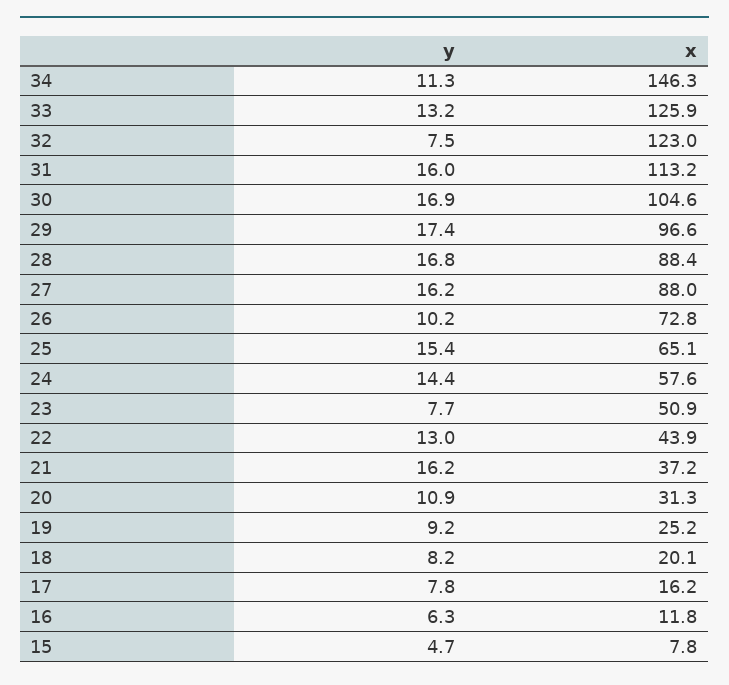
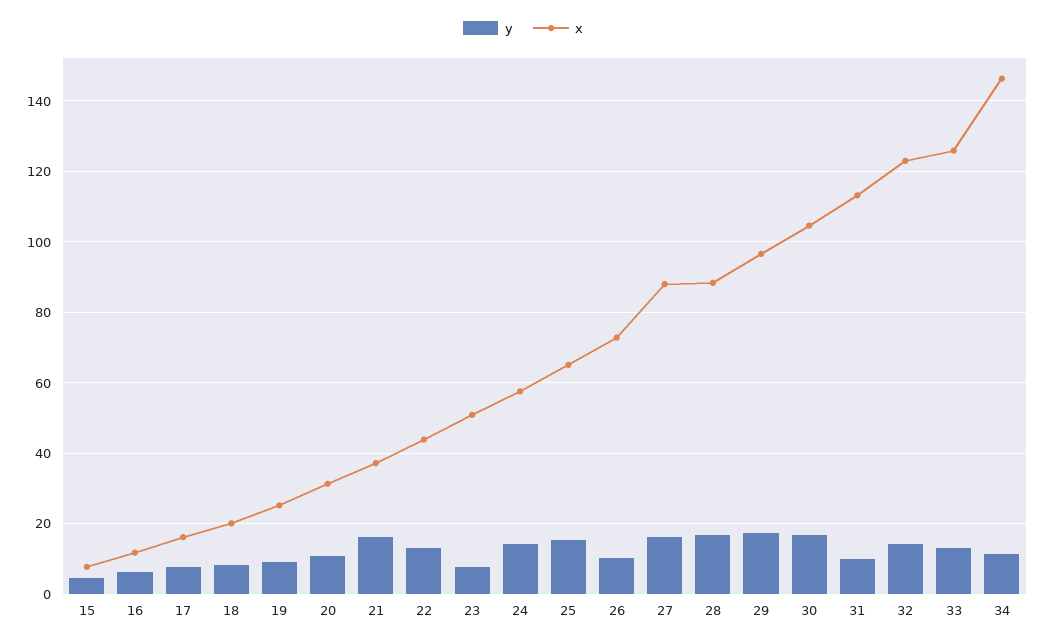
  {
    "y": {
      "34": 11.3,
      "33": 13.2,
-     "32": 7.5,
+     "32": 14,
-     "31": 16,
+     "31": 10,
      "30": 16.9,
      "29": 17.4,
      "28": 16.8,
      "27": 16.2,
      "26": 10.2,
      "25": 15.4,
      "24": 14.4,
      "23": 7.7,
      "22": 13,
      "21": 16.2,
      "20": 10.9,
      "19": 9.2,
      "18": 8.2,
      "17": 7.8,
      "16": 6.3,
      "15": 4.7
    },
    "x": {
      "34": 146.3,
      "33": 125.9,
      "32": 123,
      "31": 113.2,
      "30": 104.6,
      "29": 96.6,
      "28": 88.4,
      "27": 88,
      "26": 72.8,
      "25": 65.1,
      "24": 57.6,
      "23": 50.9,
      "22": 43.9,
      "21": 37.2,
      "20": 31.3,
      "19": 25.2,
      "18": 20.1,
      "17": 16.2,
      "16": 11.8,
      "15": 7.8
    }
  }

